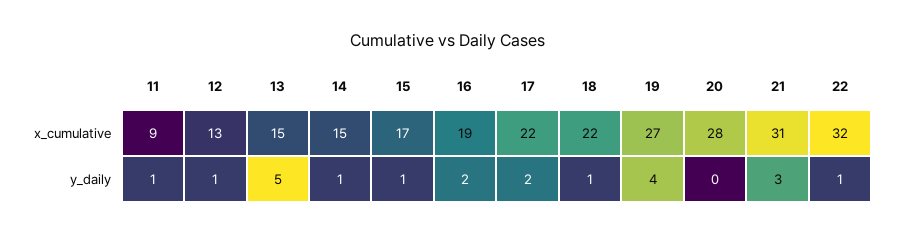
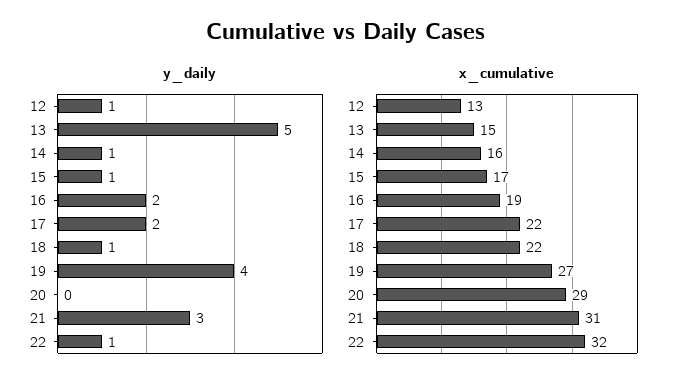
  {
    "x_cumulative": {
-     "11": 9,
      "12": 13,
      "13": 15,
-     "14": 15,
+     "14": 16,
      "15": 17,
      "16": 19,
      "17": 22,
      "18": 22,
      "19": 27,
-     "20": 28,
+     "20": 29,
      "21": 31,
      "22": 32
    },
    "y_daily": {
-     "11": 1,
      "12": 1,
      "13": 5,
      "14": 1,
      "15": 1,
      "16": 2,
      "17": 2,
      "18": 1,
      "19": 4,
      "20": 0,
      "21": 3,
      "22": 1
    }
  }

